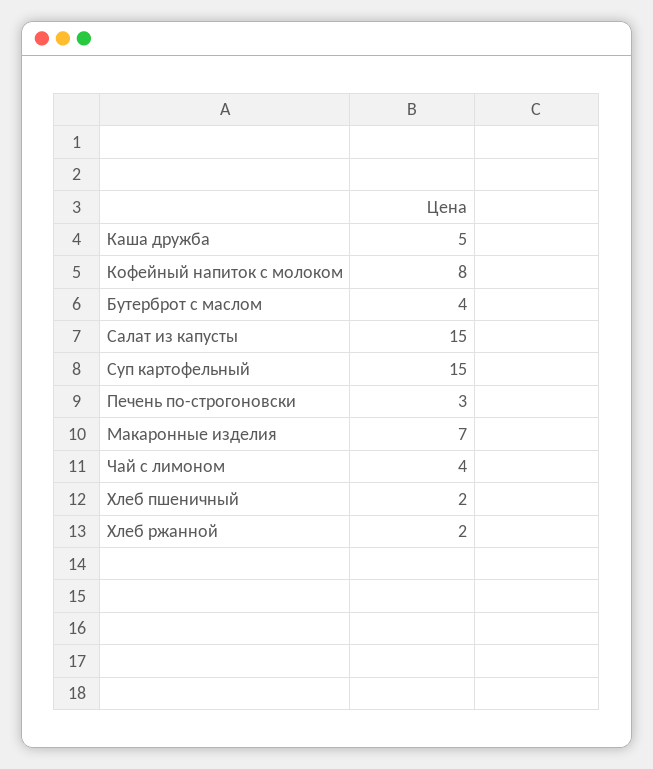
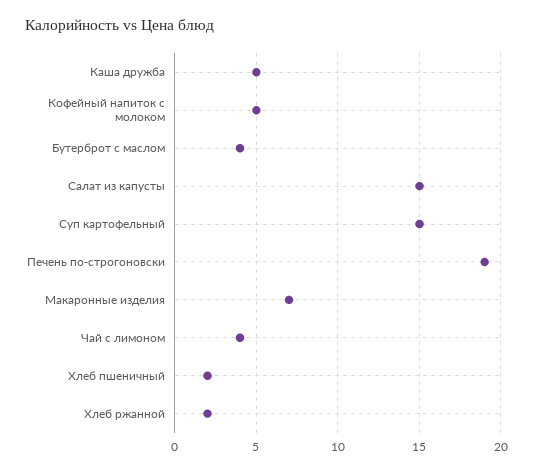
  {
    "Каша дружба": 5,
-   "Кофейный напиток с молоком": 8,
+   "Кофейный напиток с молоком": 5,
    "Бутерброт с маслом": 4,
    "Салат из капусты": 15,
    "Суп картофельный": 15,
-   "Печень по-строгоновски": 3,
+   "Печень по-строгоновски": 19,
    "Макаронные изделия": 7,
    "Чай с лимоном": 4,
    "Хлеб пшеничный": 2,
    "Хлеб ржанной": 2
  }

